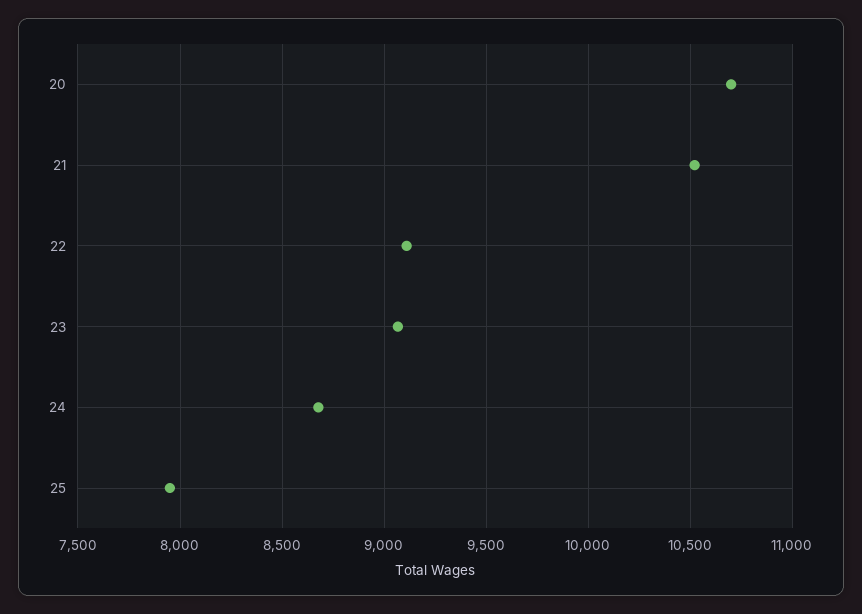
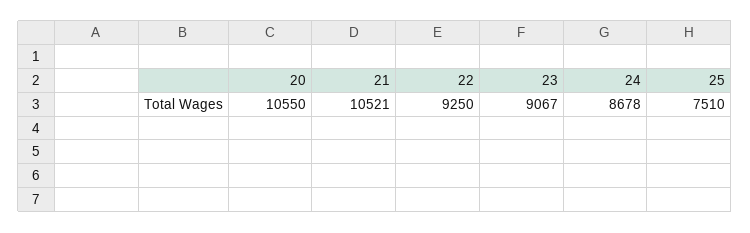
  {
-   "20": 10700,
+   "20": 10550,
    "21": 10521,
-   "22": 9100,
+   "22": 9250,
    "23": 9067,
    "24": 8678,
-   "25": 7950
+   "25": 7510
  }

